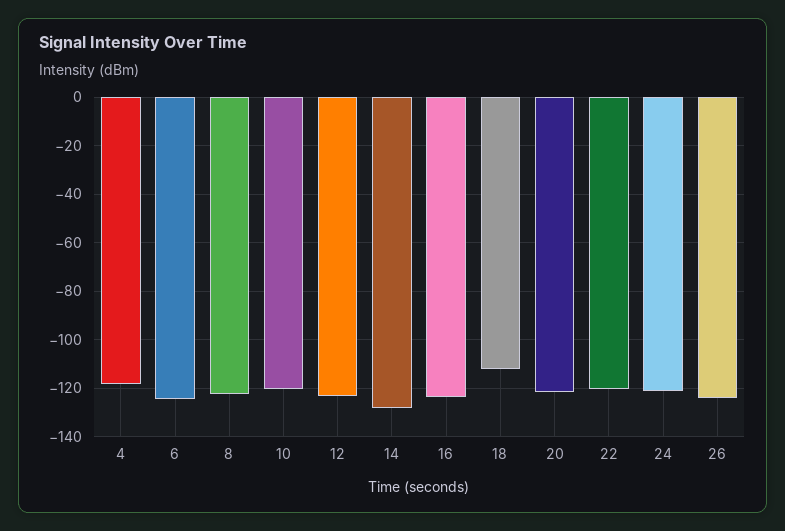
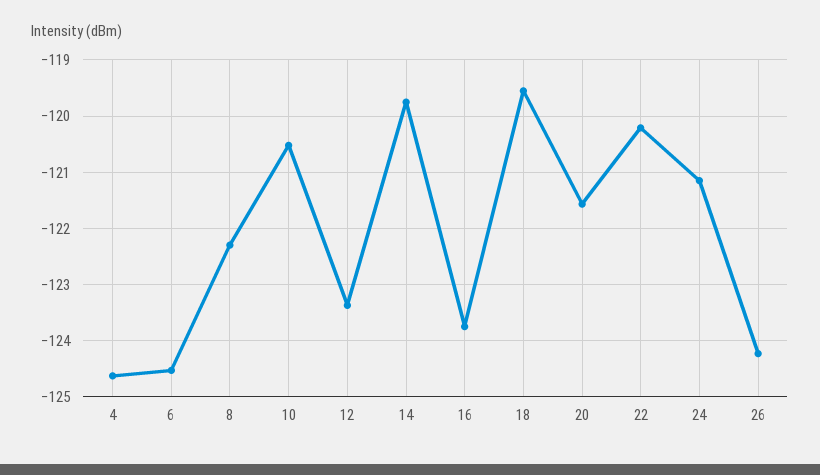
  {
-   "4": -117.5,
+   "4": -124.6,
    "6": -124.6,
    "8": -122.4,
    "10": -120.6,
    "12": -123.4,
-   "14": -127.5,
+   "14": -119.8,
    "16": -123.8,
-   "18": -112.5,
+   "18": -119.6,
    "20": -121.6,
    "22": -120.2,
    "24": -121.2,
    "26": -124.2
  }

